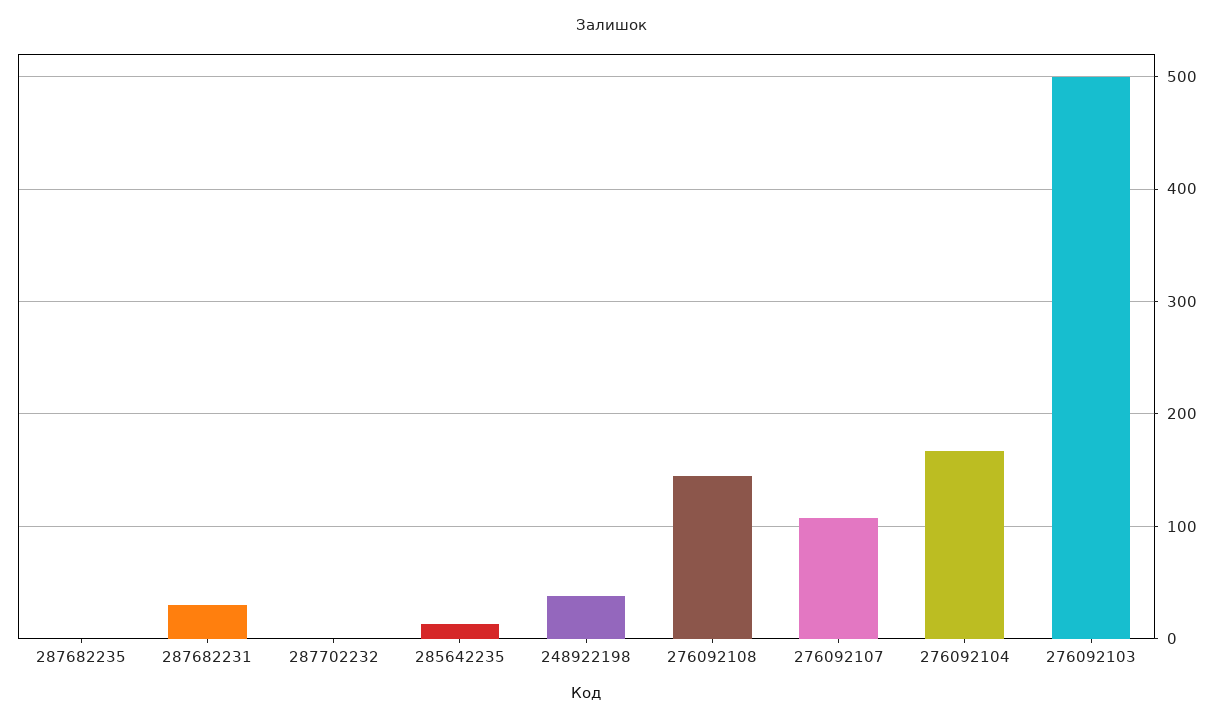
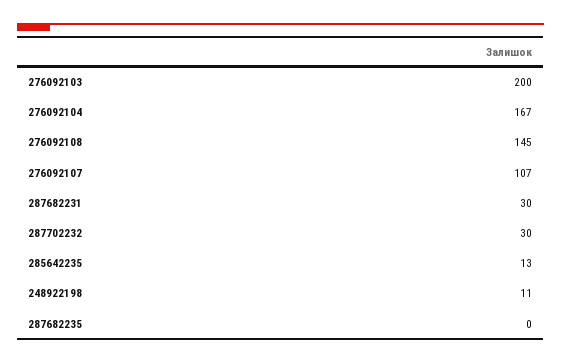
  {
    "287682235": 0,
    "287682231": 30,
-   "287702232": 0,
+   "287702232": 30,
    "285642235": 13,
-   "248922198": 40,
+   "248922198": 11,
    "276092108": 145,
    "276092107": 107,
    "276092104": 167,
-   "276092103": 500
+   "276092103": 200
  }

